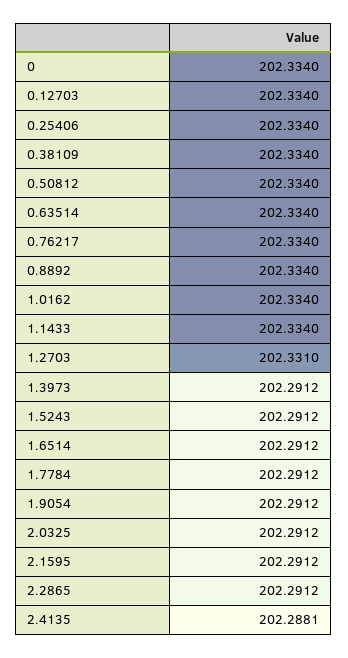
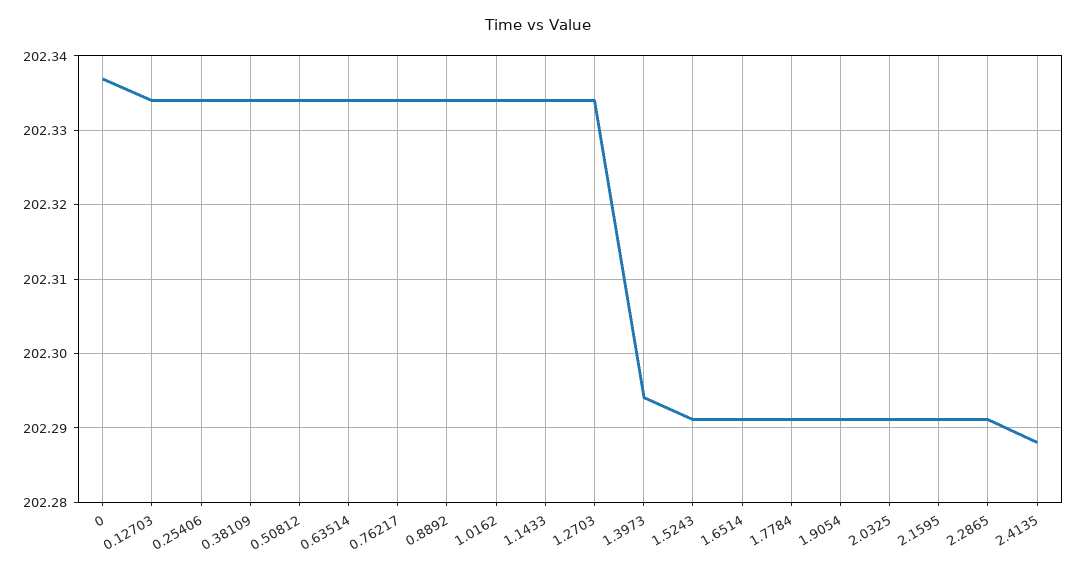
  {
-   "0": 202.334,
+   "0": 202.337,
    "0.12703": 202.334,
    "0.25406": 202.334,
    "0.38109": 202.334,
    "0.50812": 202.334,
    "0.63514": 202.334,
    "0.76217": 202.334,
    "0.8892": 202.334,
    "1.0162": 202.334,
    "1.1433": 202.334,
-   "1.2703": 202.331,
+   "1.2703": 202.334,
-   "1.3973": 202.2912,
+   "1.3973": 202.294,
    "1.5243": 202.2912,
    "1.6514": 202.2912,
    "1.7784": 202.2912,
    "1.9054": 202.2912,
    "2.0325": 202.2912,
    "2.1595": 202.2912,
    "2.2865": 202.2912,
    "2.4135": 202.2881
  }

